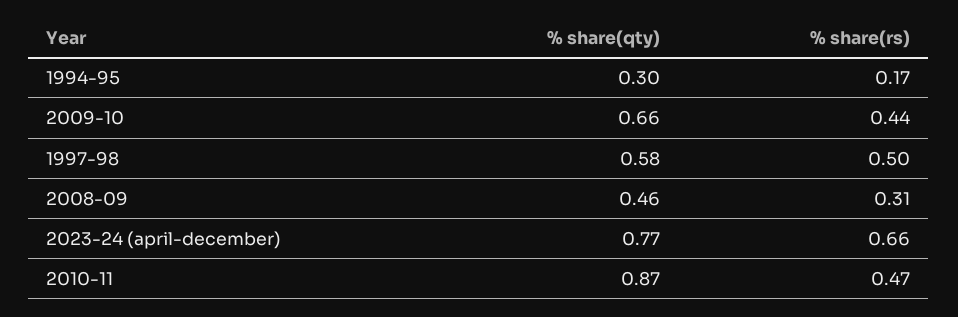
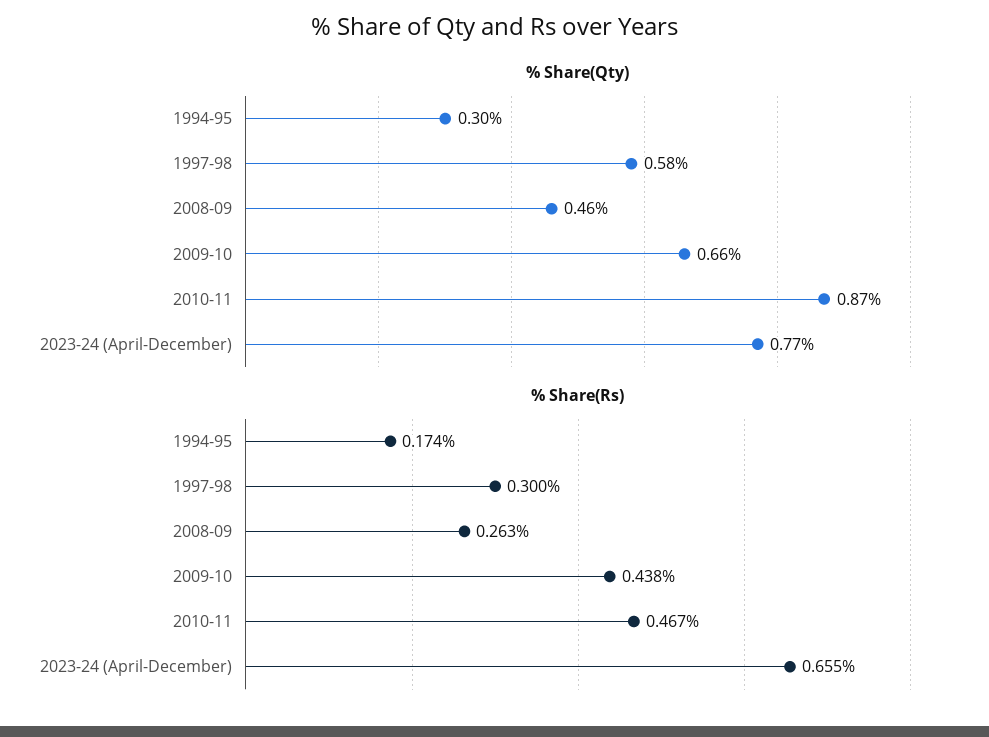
  {
    "% share(qty)": {
      "1994-95": 0.3,
      "2009-10": 0.66,
      "1997-98": 0.58,
      "2008-09": 0.46,
      "2023-24 (april-december)": 0.77,
      "2010-11": 0.87
    },
    "% share(rs)": {
      "1994-95": 0.174,
      "2009-10": 0.438,
-     "1997-98": 0.5,
+     "1997-98": 0.3,
-     "2008-09": 0.31,
+     "2008-09": 0.263,
      "2023-24 (april-december)": 0.655,
      "2010-11": 0.467
    }
  }

